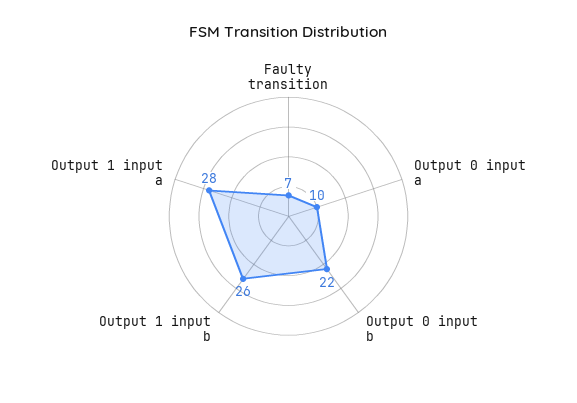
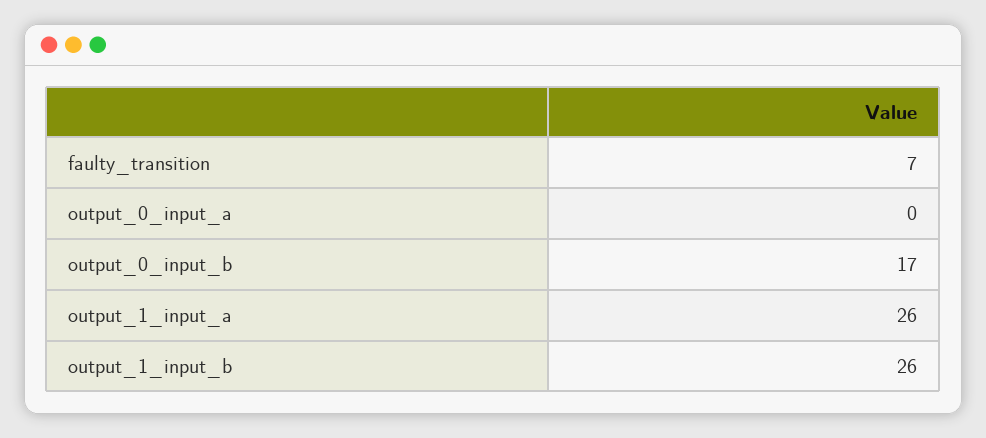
  {
    "Faulty transition": 7,
-   "Output 0 input a": 10,
+   "Output 0 input a": 0,
-   "Output 0 input b": 22,
+   "Output 0 input b": 17,
    "Output 1 input b": 26,
-   "Output 1 input a": 28
+   "Output 1 input a": 26
  }

